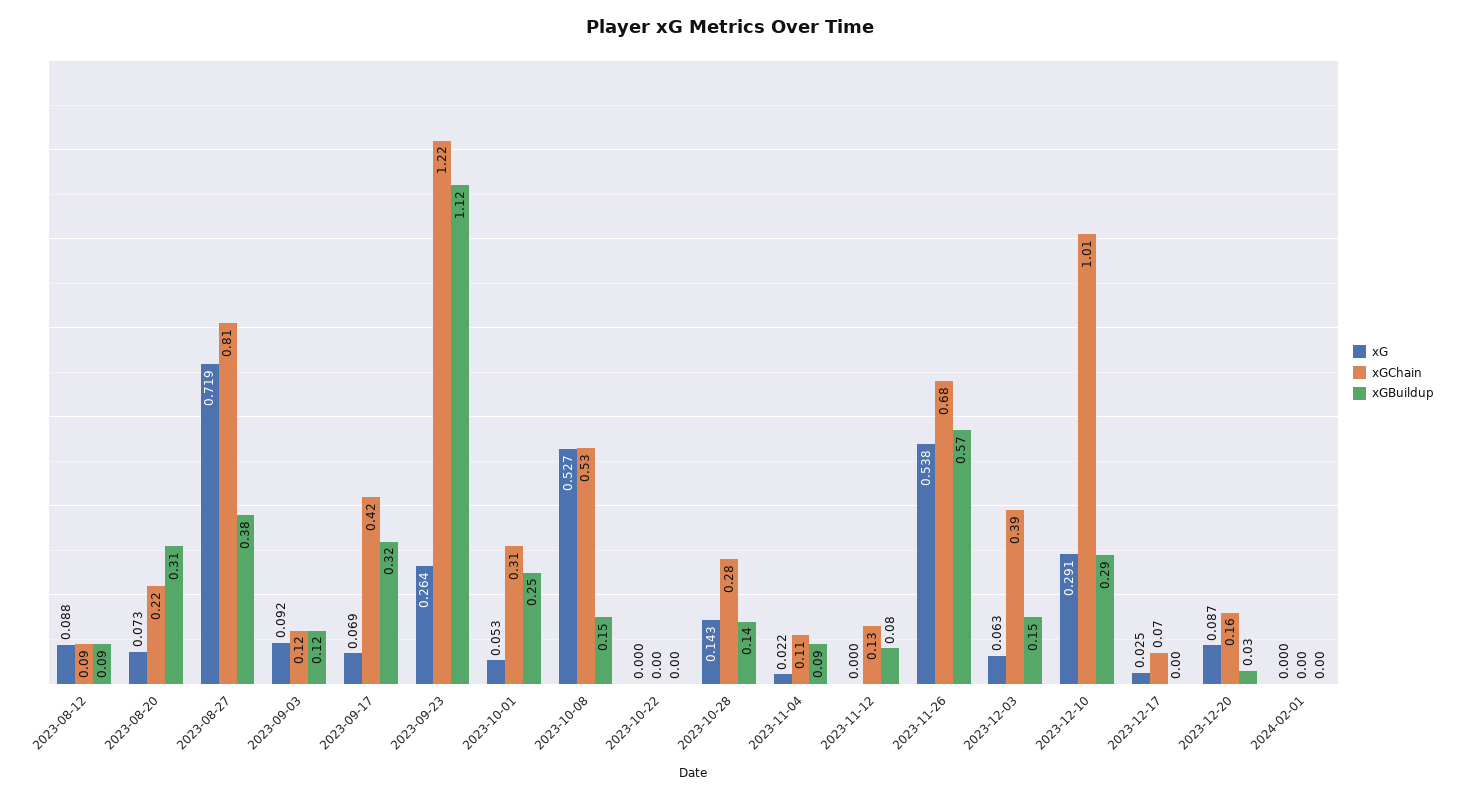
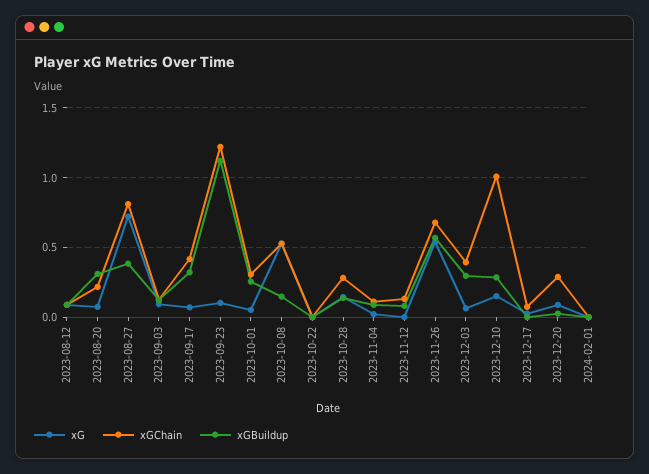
  {
    "xG": {
      "2023-08-12": 0.088,
      "2023-08-20": 0.073,
      "2023-08-27": 0.719,
      "2023-09-03": 0.092,
      "2023-09-17": 0.069,
-     "2023-09-23": 0.264,
+     "2023-09-23": 0.1,
      "2023-10-01": 0.053,
      "2023-10-08": 0.527,
      "2023-10-22": 0,
      "2023-10-28": 0.143,
      "2023-11-04": 0.022,
      "2023-11-12": 0,
      "2023-11-26": 0.538,
      "2023-12-03": 0.063,
-     "2023-12-10": 0.291,
+     "2023-12-10": 0.15,
      "2023-12-17": 0.025,
      "2023-12-20": 0.087,
      "2024-02-01": 0
    },
    "xGChain": {
      "2023-08-12": 0.09,
      "2023-08-20": 0.22,
      "2023-08-27": 0.81,
      "2023-09-03": 0.12,
      "2023-09-17": 0.42,
      "2023-09-23": 1.22,
      "2023-10-01": 0.31,
      "2023-10-08": 0.53,
      "2023-10-22": 0,
      "2023-10-28": 0.28,
      "2023-11-04": 0.11,
      "2023-11-12": 0.13,
      "2023-11-26": 0.68,
      "2023-12-03": 0.39,
      "2023-12-10": 1.01,
      "2023-12-17": 0.07,
-     "2023-12-20": 0.16,
+     "2023-12-20": 0.3,
      "2024-02-01": 0
    },
    "xGBuildup": {
      "2023-08-12": 0.09,
      "2023-08-20": 0.31,
      "2023-08-27": 0.38,
      "2023-09-03": 0.12,
      "2023-09-17": 0.32,
      "2023-09-23": 1.12,
      "2023-10-01": 0.25,
      "2023-10-08": 0.15,
      "2023-10-22": 0,
      "2023-10-28": 0.14,
      "2023-11-04": 0.09,
      "2023-11-12": 0.08,
      "2023-11-26": 0.57,
-     "2023-12-03": 0.15,
+     "2023-12-03": 0.3,
      "2023-12-10": 0.29,
      "2023-12-17": 0,
      "2023-12-20": 0.03,
      "2024-02-01": 0
    }
  }

